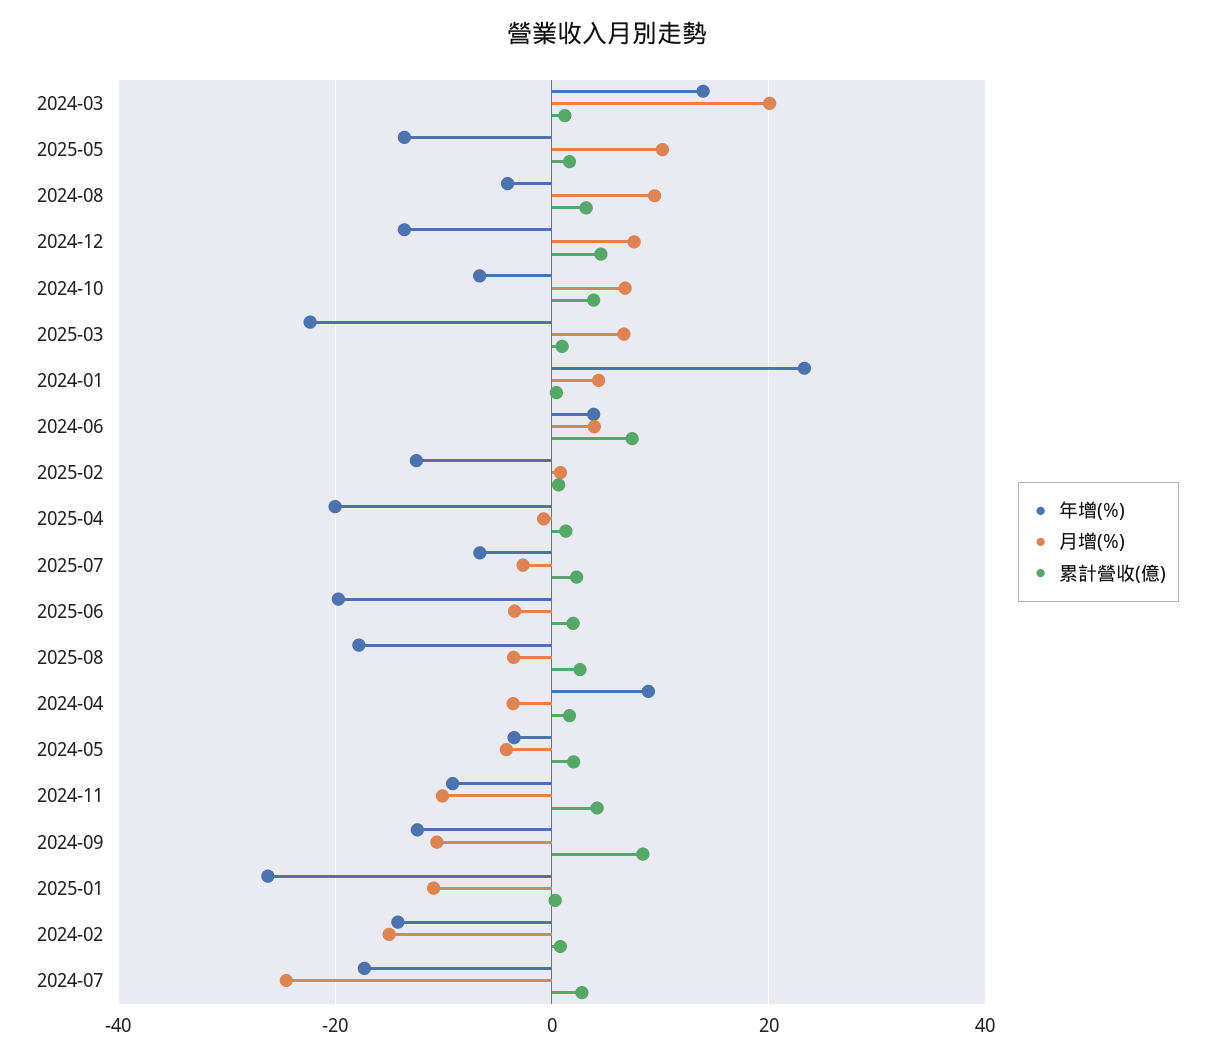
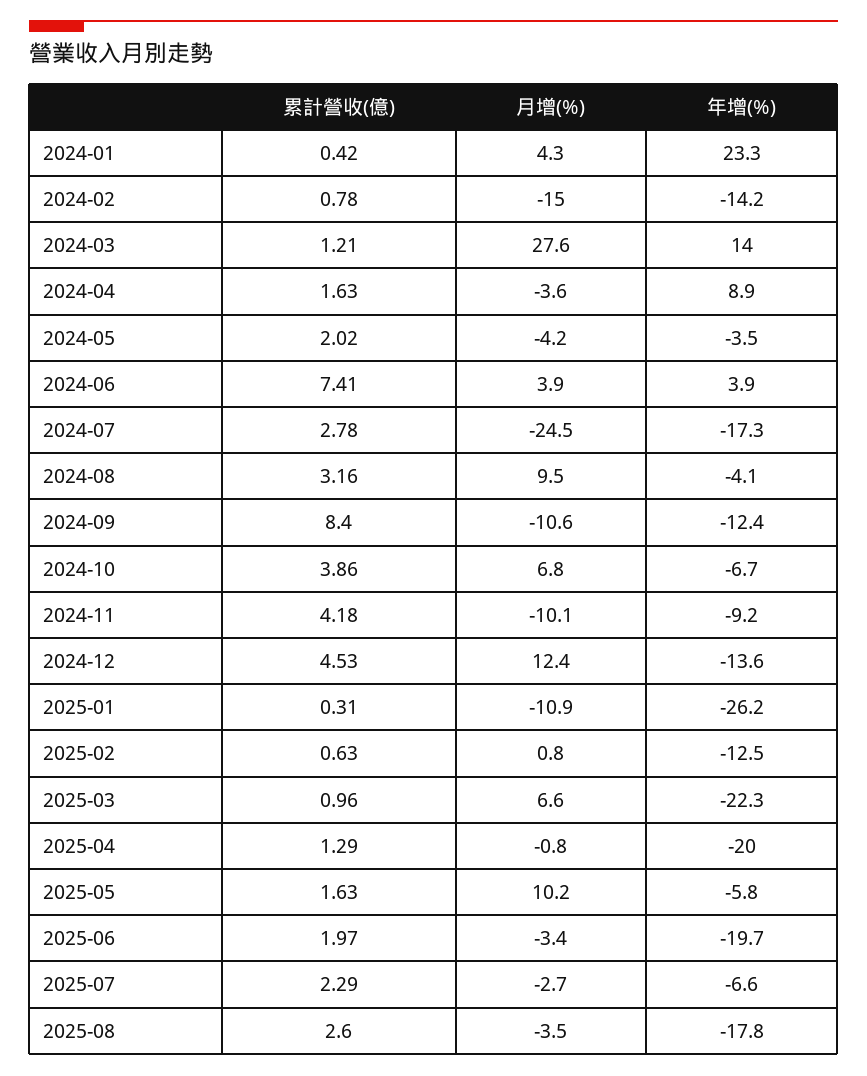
  {
    "年增(%)": {
      "2024-03": 14,
-     "2025-05": -14,
+     "2025-05": -5.8,
      "2024-08": -4.1,
      "2024-12": -13.6,
      "2024-10": -6.7,
      "2025-03": -22.3,
      "2024-01": 23.3,
      "2024-06": 3.9,
      "2025-02": -12.5,
      "2025-04": -20,
      "2025-07": -6.6,
      "2025-06": -19.7,
      "2025-08": -17.8,
      "2024-04": 8.9,
      "2024-05": -3.5,
      "2024-11": -9.2,
      "2024-09": -12.4,
      "2025-01": -26.2,
      "2024-02": -14.2,
      "2024-07": -17.3
    },
    "月增(%)": {
-     "2024-03": 20,
+     "2024-03": 27.6,
      "2025-05": 10.2,
      "2024-08": 9.5,
-     "2024-12": 8,
+     "2024-12": 12.4,
      "2024-10": 6.8,
      "2025-03": 6.6,
      "2024-01": 4.3,
      "2024-06": 3.9,
      "2025-02": 0.8,
      "2025-04": -0.8,
      "2025-07": -2.7,
      "2025-06": -3.4,
      "2025-08": -3.5,
      "2024-04": -3.6,
      "2024-05": -4.2,
      "2024-11": -10.1,
      "2024-09": -10.6,
      "2025-01": -10.9,
      "2024-02": -15,
      "2024-07": -24.5
    },
    "累計營收(億)": {
      "2024-03": 1.21,
      "2025-05": 1.63,
      "2024-08": 3.16,
      "2024-12": 4.53,
      "2024-10": 3.86,
      "2025-03": 0.96,
      "2024-01": 0.42,
      "2024-06": 7.41,
      "2025-02": 0.63,
      "2025-04": 1.29,
      "2025-07": 2.29,
      "2025-06": 1.97,
      "2025-08": 2.6,
      "2024-04": 1.63,
      "2024-05": 2.02,
      "2024-11": 4.18,
      "2024-09": 8.4,
      "2025-01": 0.31,
      "2024-02": 0.78,
      "2024-07": 2.78
    }
  }

